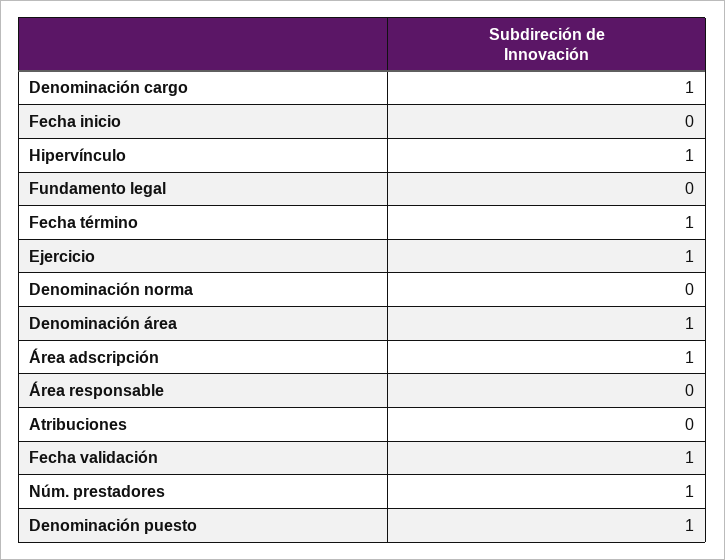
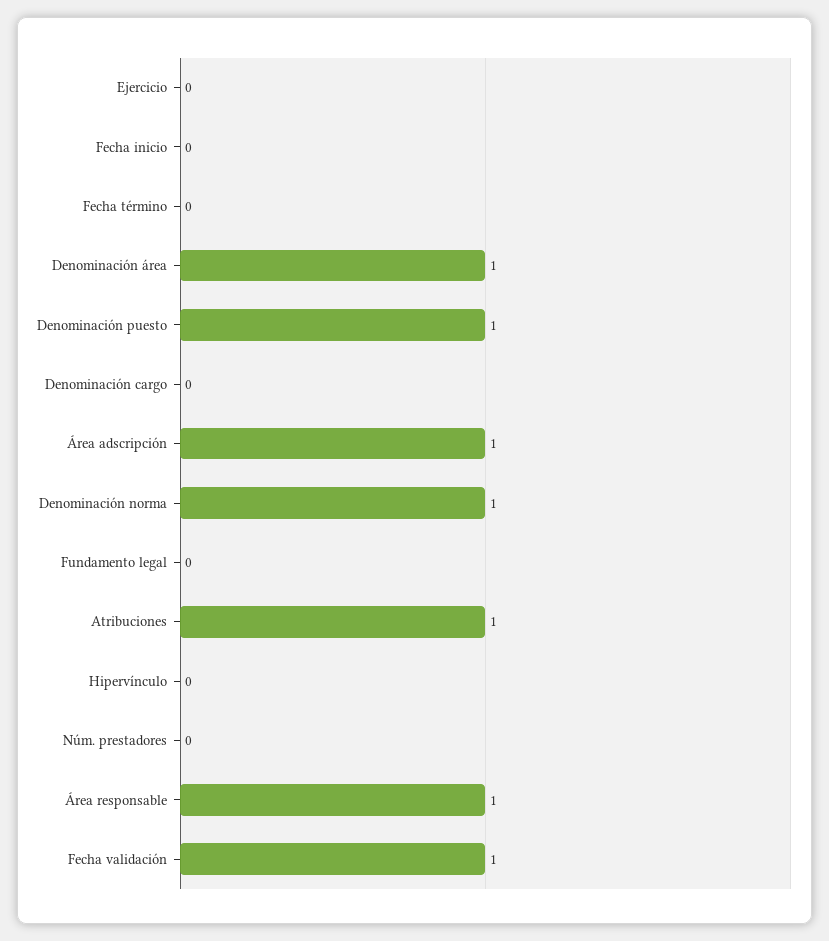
  {
-   "Denominación cargo": 1,
+   "Denominación cargo": 0,
    "Fecha inicio": 0,
-   "Hipervínculo": 1,
+   "Hipervínculo": 0,
    "Fundamento legal": 0,
-   "Fecha término": 1,
+   "Fecha término": 0,
-   "Ejercicio": 1,
+   "Ejercicio": 0,
-   "Denominación norma": 0,
+   "Denominación norma": 1,
    "Denominación área": 1,
    "Área adscripción": 1,
-   "Área responsable": 0,
+   "Área responsable": 1,
-   "Atribuciones": 0,
+   "Atribuciones": 1,
    "Fecha validación": 1,
-   "Núm. prestadores": 1,
+   "Núm. prestadores": 0,
    "Denominación puesto": 1
  }

